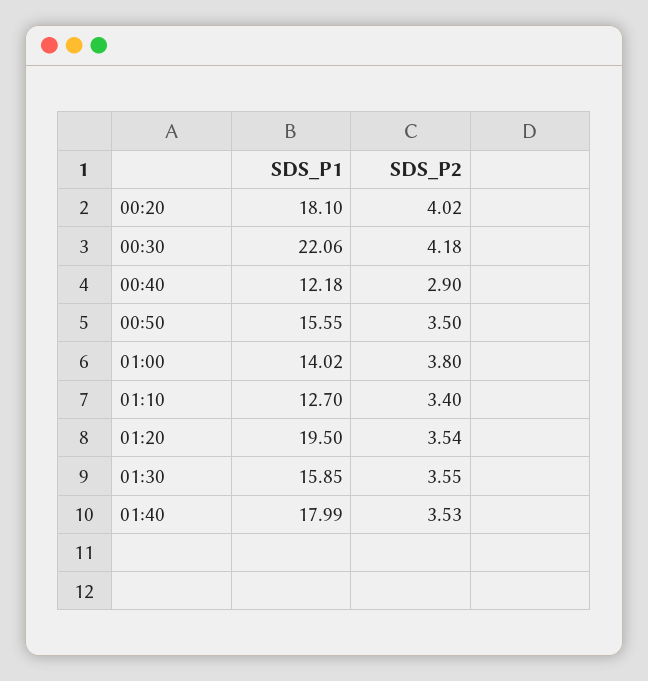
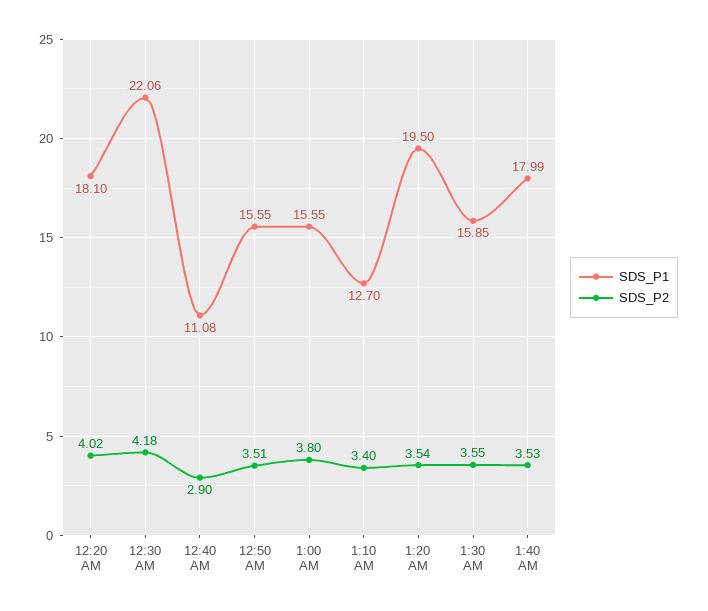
  {
    "SDS_P1": {
      "00:20": 18.1,
      "00:30": 22.06,
-     "00:40": 12.18,
+     "00:40": 11.08,
      "00:50": 15.55,
-     "01:00": 14.02,
+     "01:00": 15.55,
      "01:10": 12.7,
      "01:20": 19.5,
      "01:30": 15.85,
      "01:40": 17.99
    },
    "SDS_P2": {
      "00:20": 4.02,
      "00:30": 4.18,
      "00:40": 2.9,
-     "00:50": 3.5,
+     "00:50": 3.51,
      "01:00": 3.8,
      "01:10": 3.4,
      "01:20": 3.54,
      "01:30": 3.55,
      "01:40": 3.53
    }
  }

